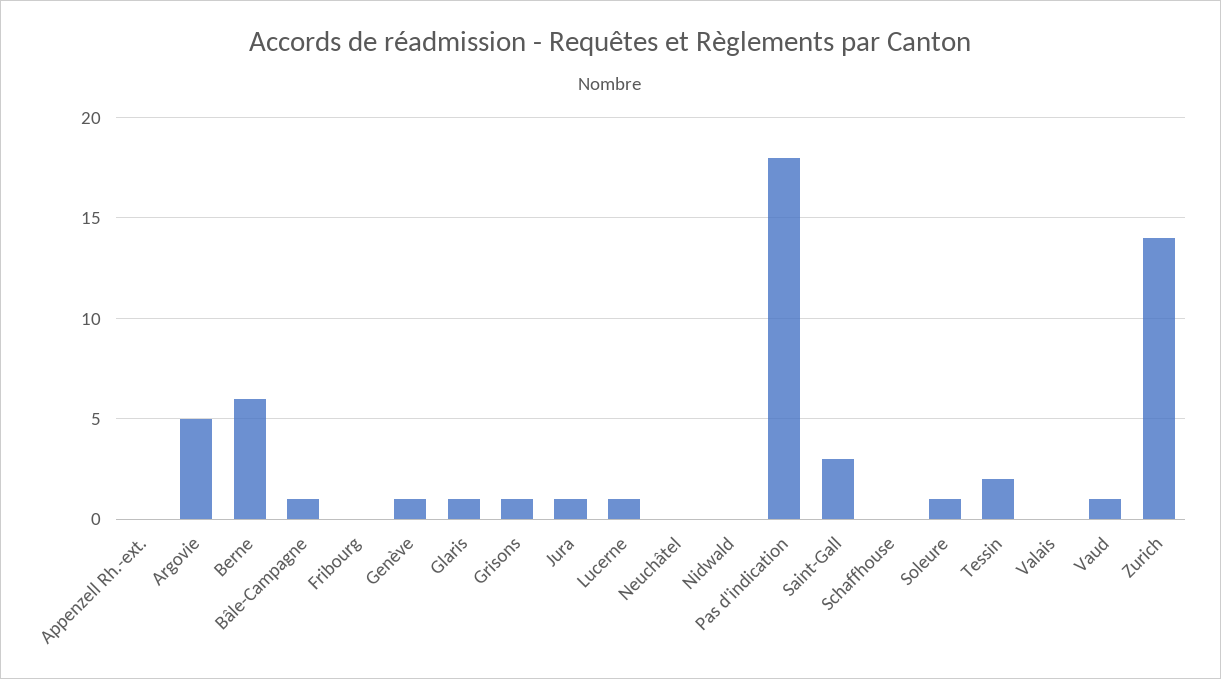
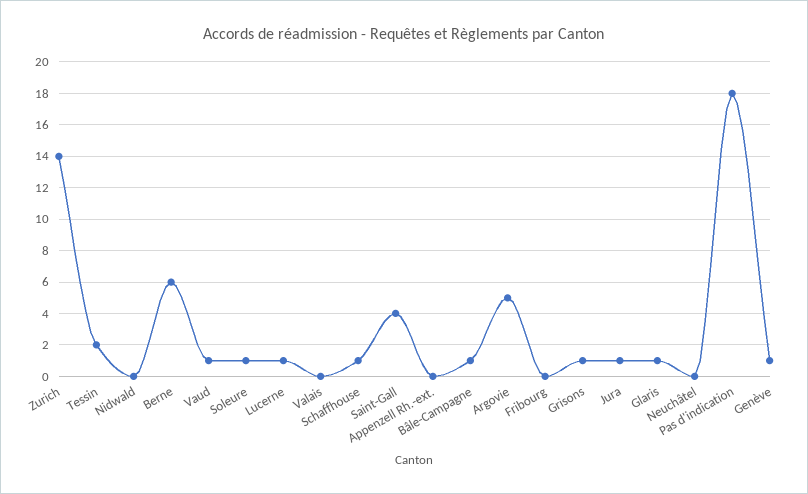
  {
    "Appenzell Rh.-ext.": 0,
    "Argovie": 5,
    "Berne": 6,
    "Bâle-Campagne": 1,
    "Fribourg": 0,
    "Genève": 1,
    "Glaris": 1,
    "Grisons": 1,
    "Jura": 1,
    "Lucerne": 1,
    "Neuchâtel": 0,
    "Nidwald": 0,
    "Pas d'indication": 18,
-   "Saint-Gall": 3,
+   "Saint-Gall": 4,
-   "Schaffhouse": 0,
+   "Schaffhouse": 1,
    "Soleure": 1,
    "Tessin": 2,
    "Valais": 0,
    "Vaud": 1,
    "Zurich": 14
  }

